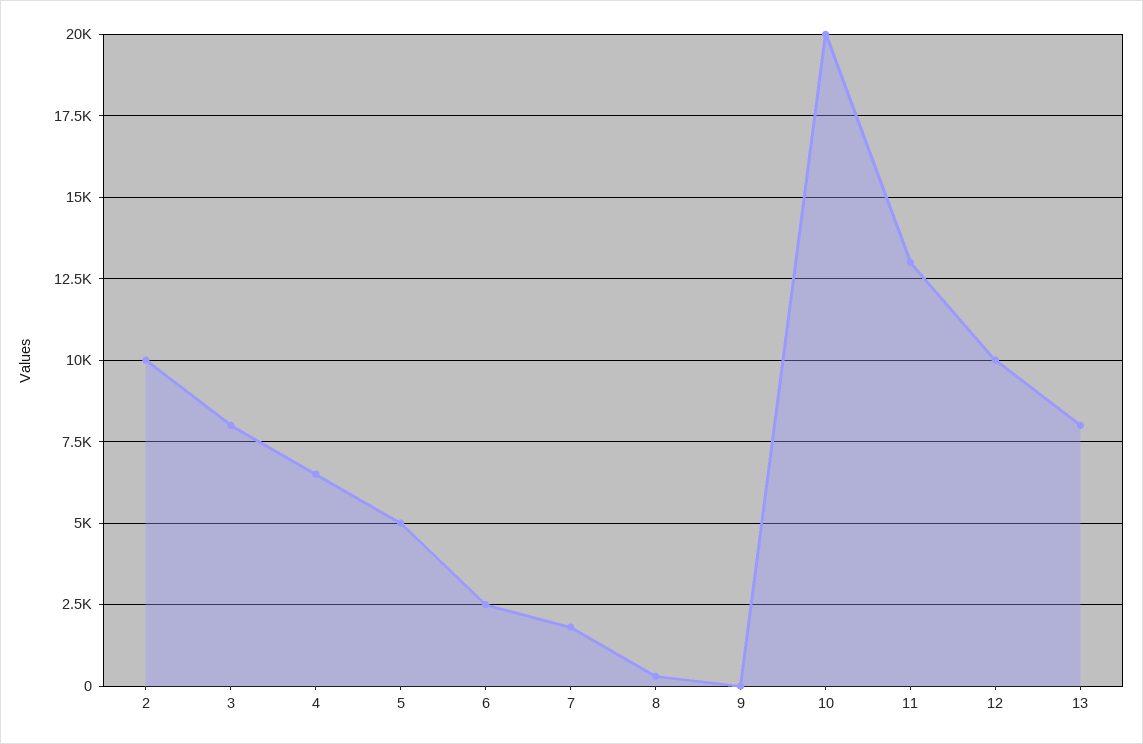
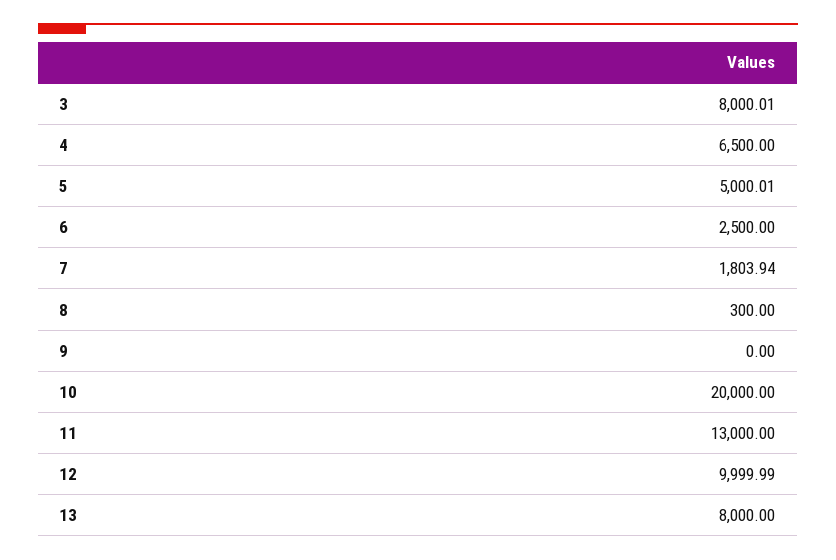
  {
-   "2": 10000,
    "3": 8000.01,
    "4": 6500,
    "5": 5000.01,
    "6": 2500,
    "7": 1803.94,
    "8": 300,
    "9": 0,
    "10": 20000,
    "11": 13000,
    "12": 9999.99,
    "13": 8000
  }

